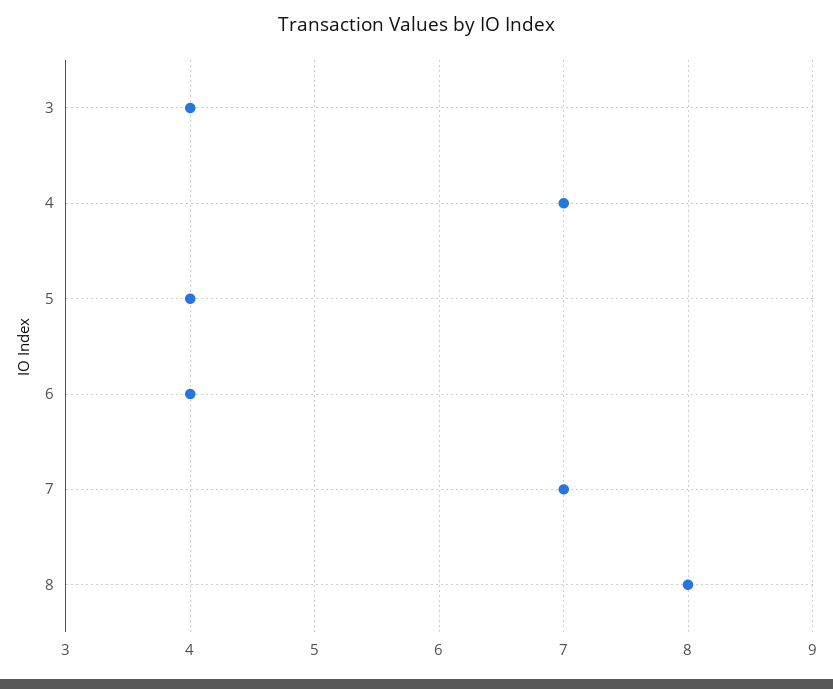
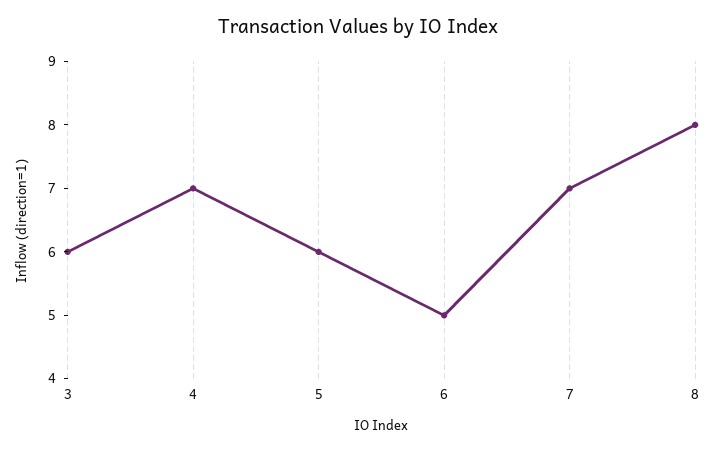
  {
-   "3": 4,
+   "3": 6,
    "4": 7,
-   "5": 4,
+   "5": 6,
-   "6": 4,
+   "6": 5,
    "7": 7,
    "8": 8
  }

